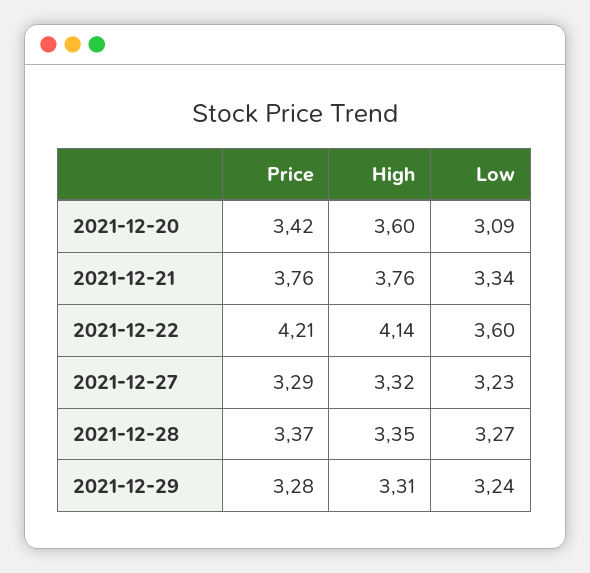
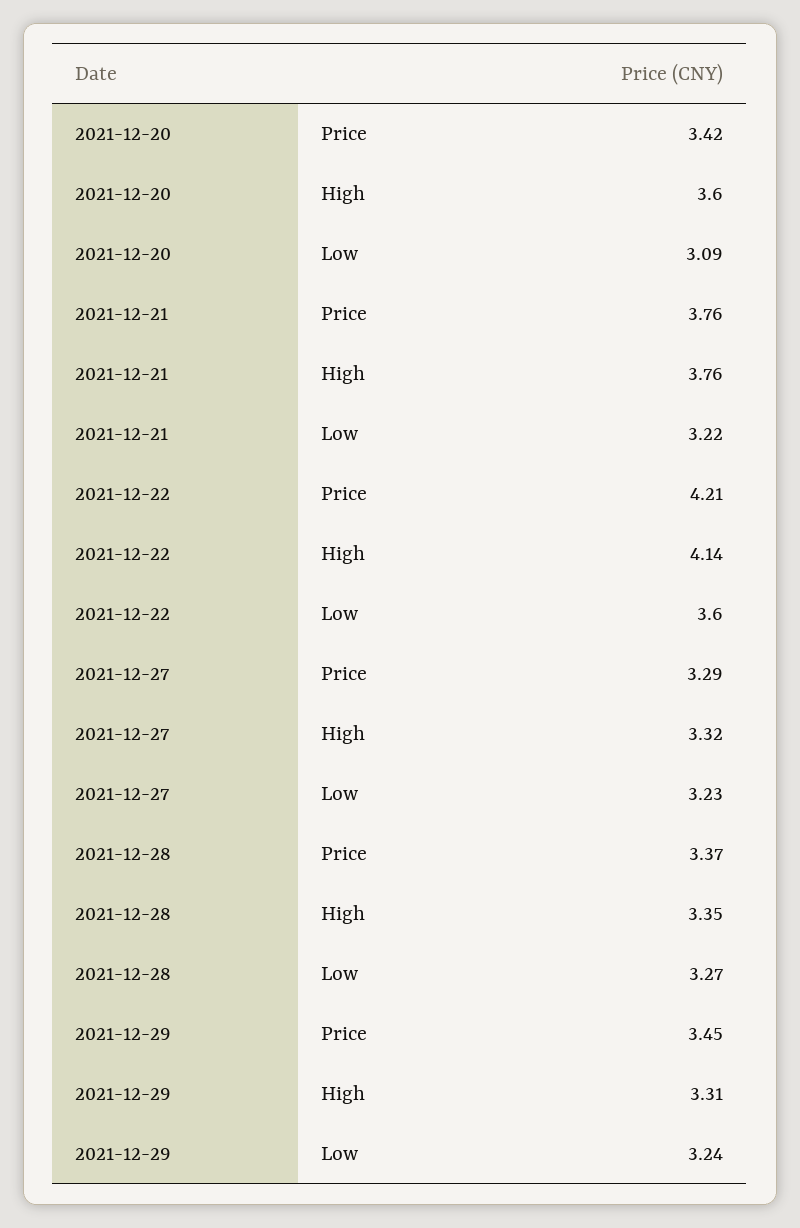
  {
    "Price": {
      "2021-12-20": 3.42,
      "2021-12-21": 3.76,
      "2021-12-22": 4.21,
      "2021-12-27": 3.29,
      "2021-12-28": 3.37,
-     "2021-12-29": 3.28
+     "2021-12-29": 3.45
    },
    "High": {
      "2021-12-20": 3.6,
      "2021-12-21": 3.76,
      "2021-12-22": 4.14,
      "2021-12-27": 3.32,
      "2021-12-28": 3.35,
      "2021-12-29": 3.31
    },
    "Low": {
      "2021-12-20": 3.09,
-     "2021-12-21": 3.34,
+     "2021-12-21": 3.22,
      "2021-12-22": 3.6,
      "2021-12-27": 3.23,
      "2021-12-28": 3.27,
      "2021-12-29": 3.24
    }
  }

